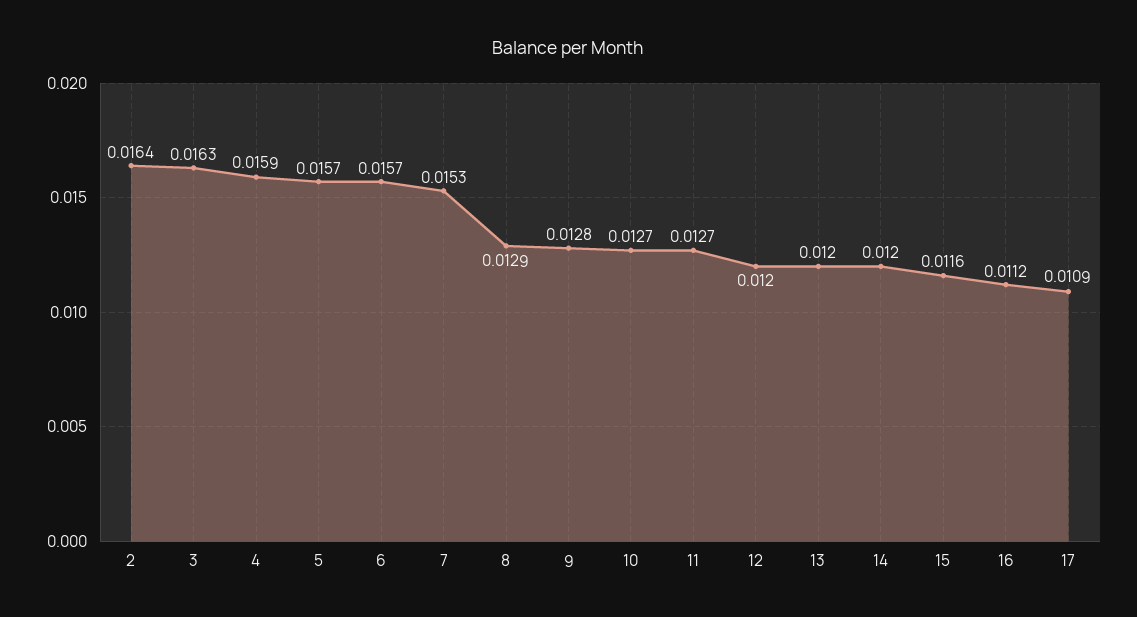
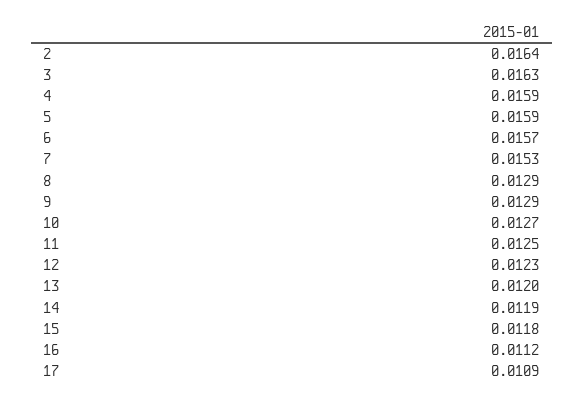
  {
    "2": 0.0164,
    "3": 0.0163,
    "4": 0.0159,
-   "5": 0.0157,
+   "5": 0.0159,
    "6": 0.0157,
    "7": 0.0153,
    "8": 0.0129,
-   "9": 0.0128,
+   "9": 0.0129,
    "10": 0.0127,
-   "11": 0.0127,
+   "11": 0.0125,
-   "12": 0.012,
+   "12": 0.0123,
    "13": 0.012,
-   "14": 0.012,
+   "14": 0.0119,
-   "15": 0.0116,
+   "15": 0.0118,
    "16": 0.0112,
    "17": 0.0109
  }

